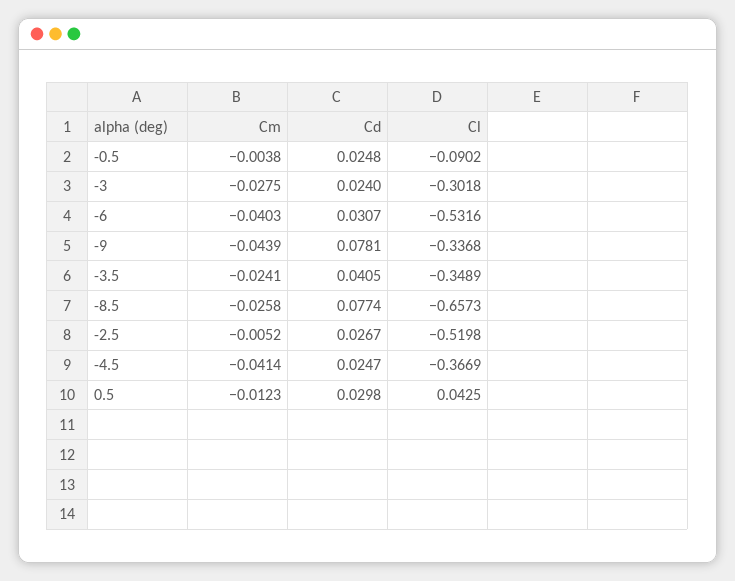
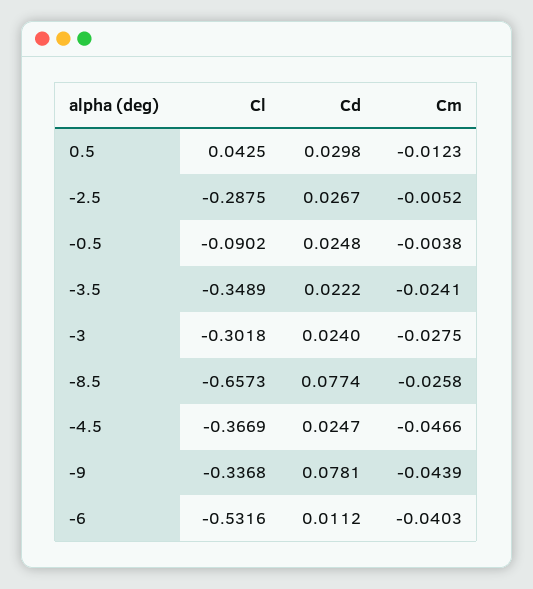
  {
    "Cm": {
      "-0.5": -0.0038,
      "-3": -0.0275,
      "-6": -0.0403,
      "-9": -0.0439,
      "-3.5": -0.0241,
      "-8.5": -0.0258,
      "-2.5": -0.0052,
-     "-4.5": -0.0414,
+     "-4.5": -0.0466,
      "0.5": -0.0123
    },
    "Cd": {
      "-0.5": 0.0248,
      "-3": 0.024,
-     "-6": 0.0307,
+     "-6": 0.0112,
      "-9": 0.0781,
-     "-3.5": 0.0405,
+     "-3.5": 0.0222,
      "-8.5": 0.0774,
      "-2.5": 0.0267,
      "-4.5": 0.0247,
      "0.5": 0.0298
    },
    "Cl": {
      "-0.5": -0.0902,
      "-3": -0.3018,
      "-6": -0.5316,
      "-9": -0.3368,
      "-3.5": -0.3489,
      "-8.5": -0.6573,
-     "-2.5": -0.5198,
+     "-2.5": -0.2875,
      "-4.5": -0.3669,
      "0.5": 0.0425
    }
  }

